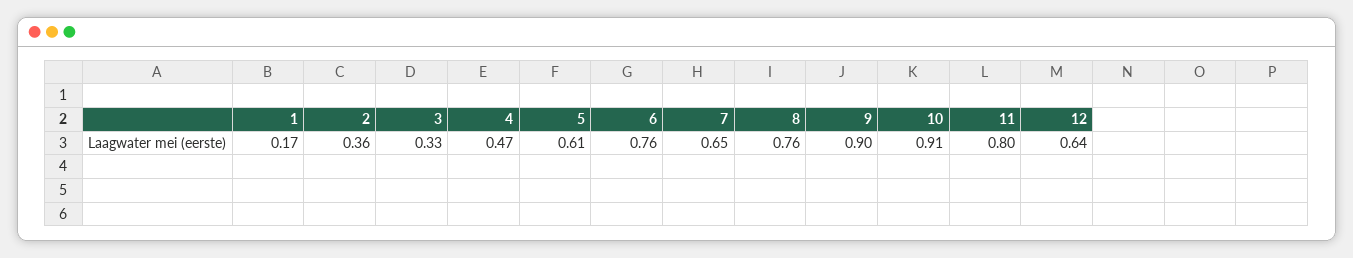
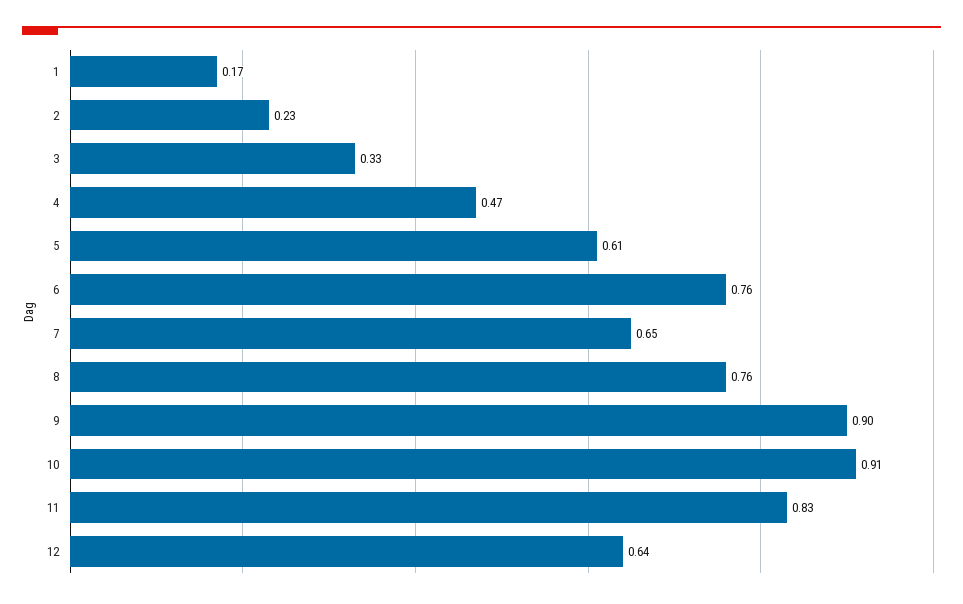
  {
    "1": 0.17,
-   "2": 0.36,
+   "2": 0.23,
    "3": 0.33,
    "4": 0.47,
    "5": 0.61,
    "6": 0.76,
    "7": 0.65,
    "8": 0.76,
    "9": 0.9,
    "10": 0.91,
-   "11": 0.8,
+   "11": 0.83,
    "12": 0.64
  }

